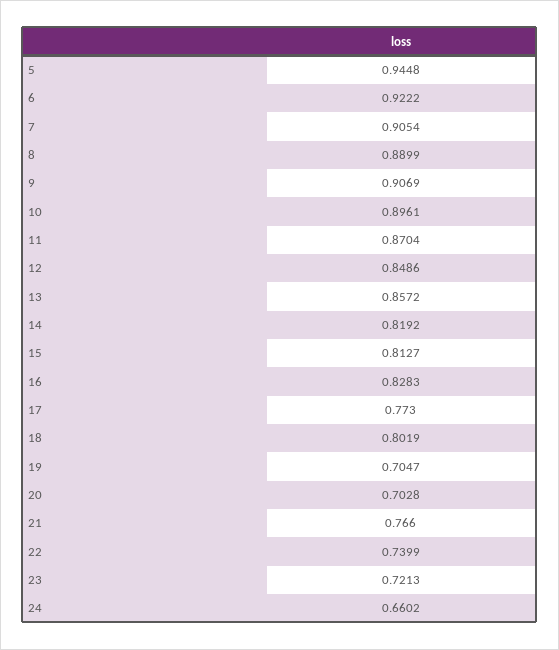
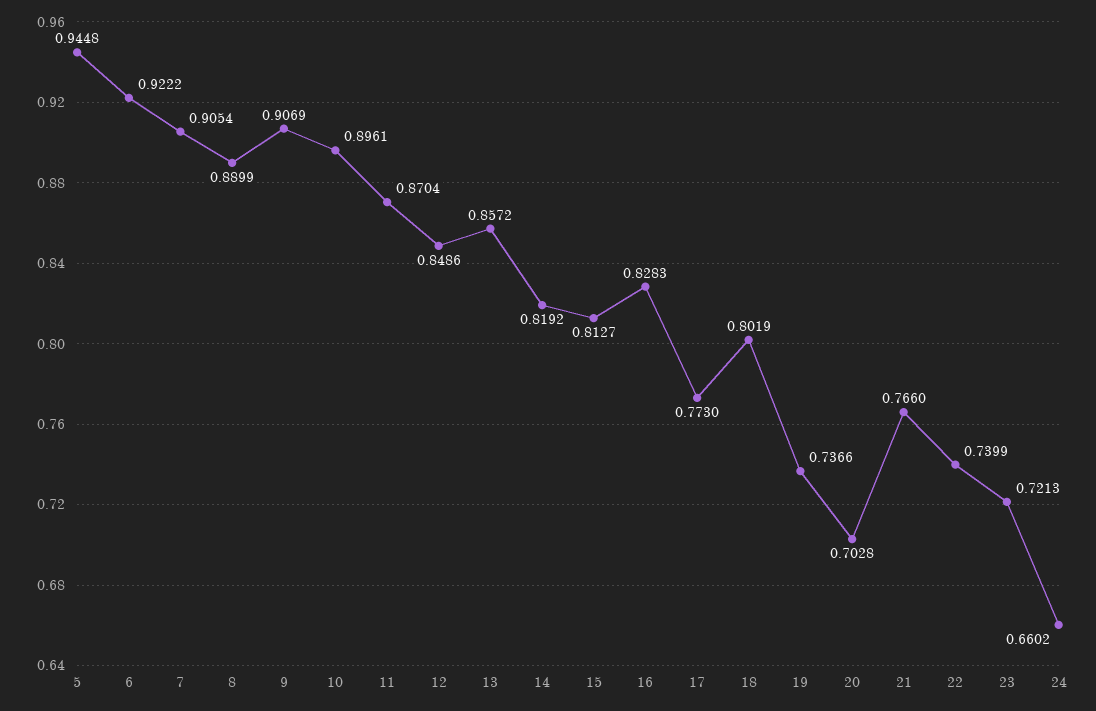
  {
    "5": 0.9448,
    "6": 0.9222,
    "7": 0.9054,
    "8": 0.8899,
    "9": 0.9069,
    "10": 0.8961,
    "11": 0.8704,
    "12": 0.8486,
    "13": 0.8572,
    "14": 0.8192,
    "15": 0.8127,
    "16": 0.8283,
    "17": 0.773,
    "18": 0.8019,
-   "19": 0.7047,
+   "19": 0.7366,
    "20": 0.7028,
    "21": 0.766,
    "22": 0.7399,
    "23": 0.7213,
    "24": 0.6602
  }

